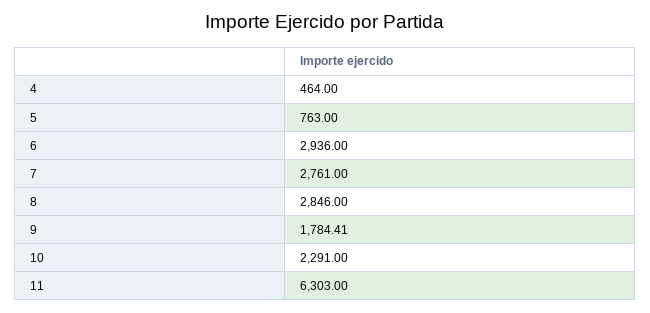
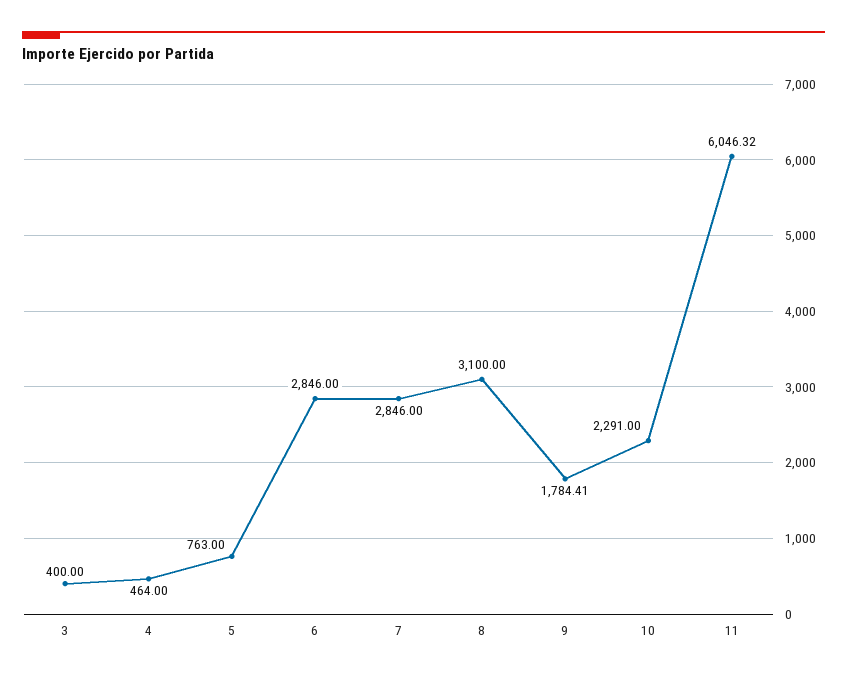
  {
    "4": 464,
    "5": 763,
-   "6": 2936,
+   "6": 2846,
-   "7": 2761,
+   "7": 2846,
-   "8": 2846,
+   "8": 3100,
    "9": 1784.41,
    "10": 2291,
-   "11": 6303
+   "11": 6046.32,
+   "3": 400
  }

